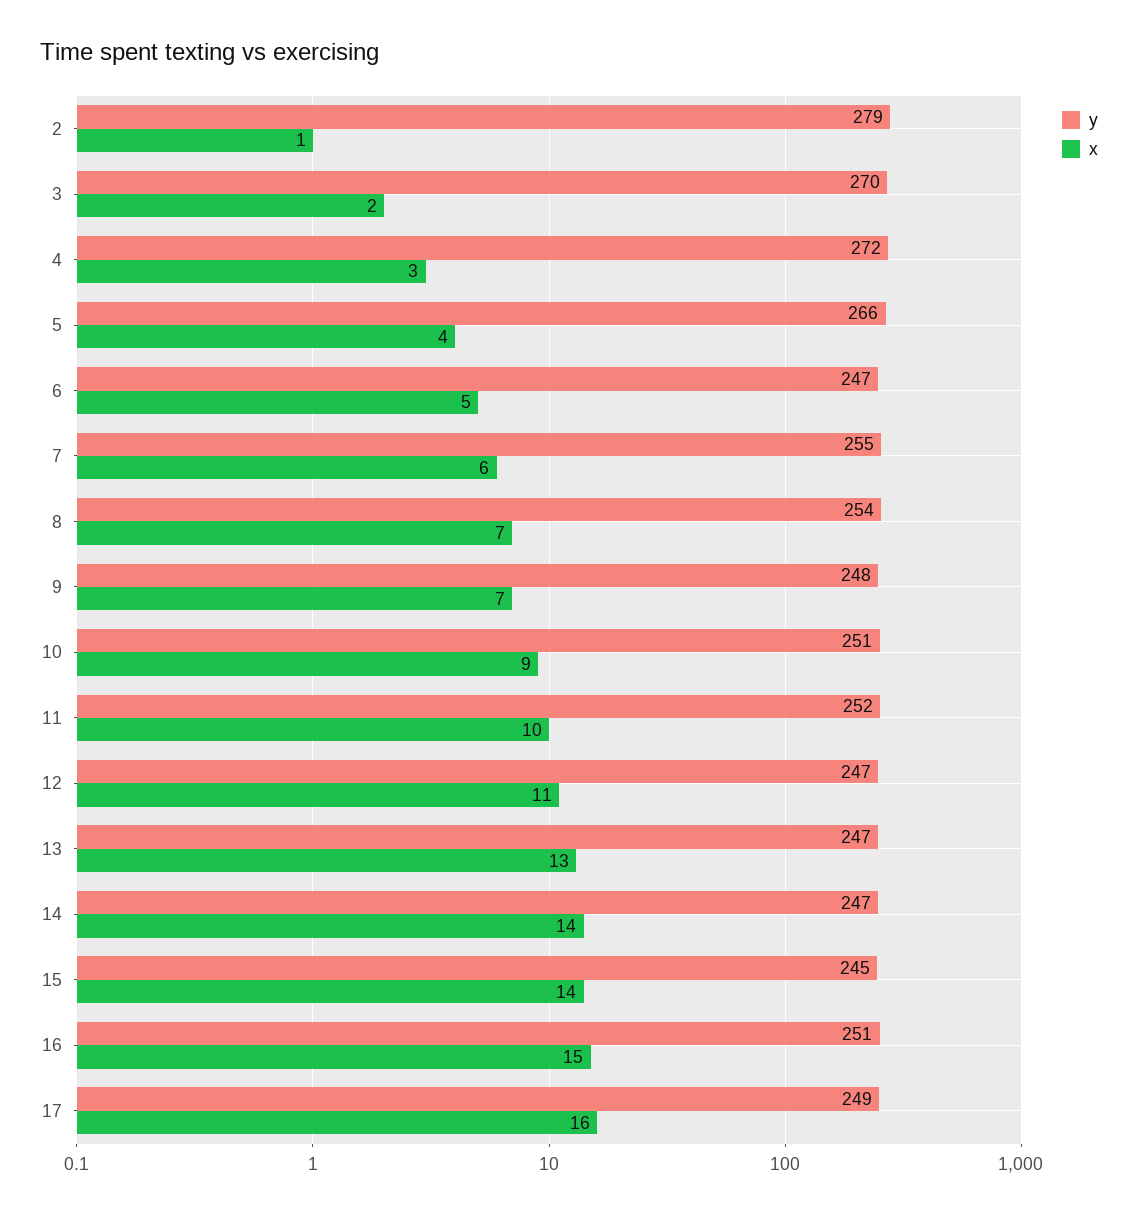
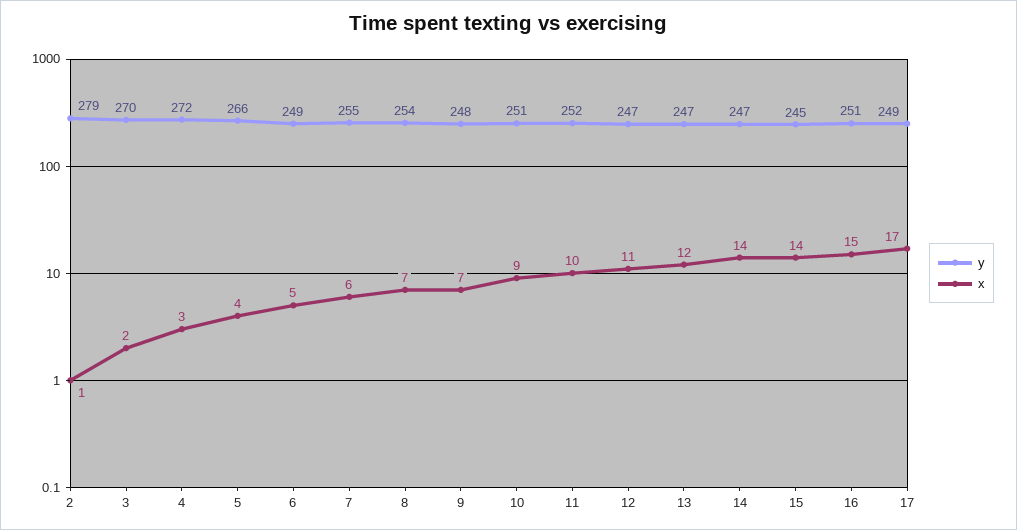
  {
    "y": {
      "2": 279,
      "3": 270,
      "4": 272,
      "5": 266,
-     "6": 247,
+     "6": 249,
      "7": 255,
      "8": 254,
      "9": 248,
      "10": 251,
      "11": 252,
      "12": 247,
      "13": 247,
      "14": 247,
      "15": 245,
      "16": 251,
      "17": 249
    },
    "x": {
      "2": 1,
      "3": 2,
      "4": 3,
      "5": 4,
      "6": 5,
      "7": 6,
      "8": 7,
      "9": 7,
      "10": 9,
      "11": 10,
      "12": 11,
-     "13": 13,
+     "13": 12,
      "14": 14,
      "15": 14,
      "16": 15,
-     "17": 16
+     "17": 17
    }
  }

